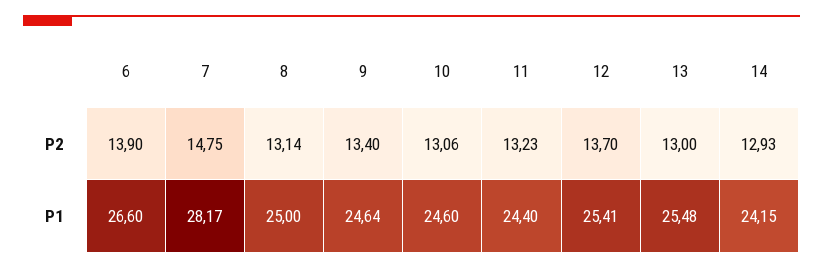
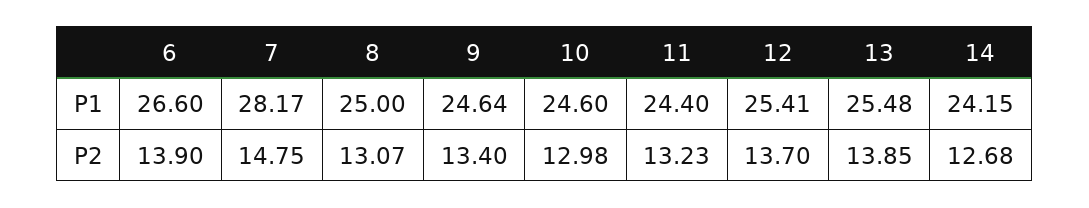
  {
    "6": {
      "P2": 13.9,
      "P1": 26.6
    },
    "7": {
      "P2": 14.75,
      "P1": 28.17
    },
    "8": {
-     "P2": 13.14,
+     "P2": 13.07,
      "P1": 25
    },
    "9": {
      "P2": 13.4,
      "P1": 24.64
    },
    "10": {
-     "P2": 13.06,
+     "P2": 12.98,
      "P1": 24.6
    },
    "11": {
      "P2": 13.23,
      "P1": 24.4
    },
    "12": {
      "P2": 13.7,
      "P1": 25.41
    },
    "13": {
-     "P2": 13,
+     "P2": 13.85,
      "P1": 25.48
    },
    "14": {
-     "P2": 12.93,
+     "P2": 12.68,
      "P1": 24.15
    }
  }

